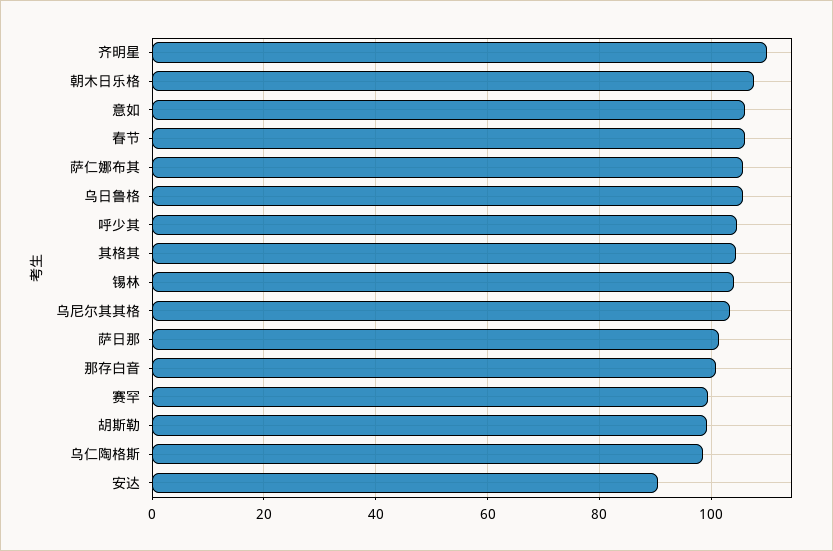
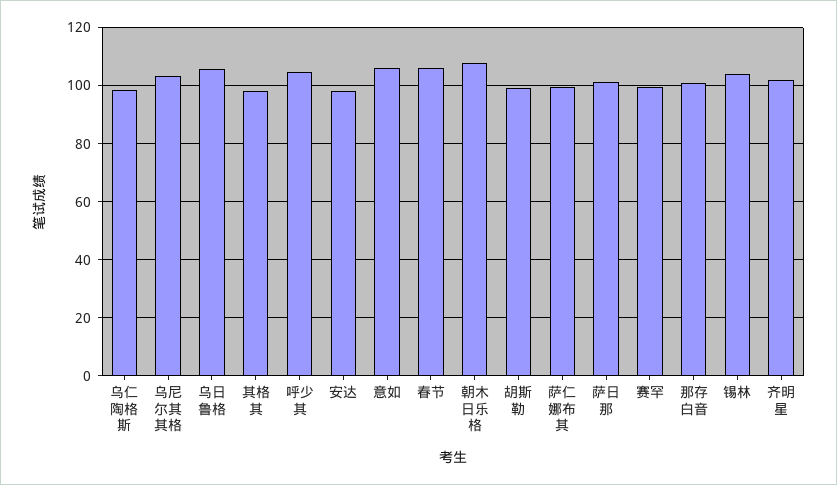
  {
-   "齐明星": 110,
+   "齐明星": 102.5,
    "朝木日乐格": 108,
    "意如": 106,
    "春节": 106,
-   "萨仁娜布其": 106,
+   "萨仁娜布其": 100,
    "乌日鲁格": 106,
    "呼少其": 104,
-   "其格其": 104,
+   "其格其": 97.5,
    "锡林": 104,
    "乌尼尔其其格": 104,
    "萨日那": 102,
    "那存白音": 100,
    "赛罕": 100,
    "胡斯勒": 100,
    "乌仁陶格斯": 98,
-   "安达": 90
+   "安达": 97.5
  }

